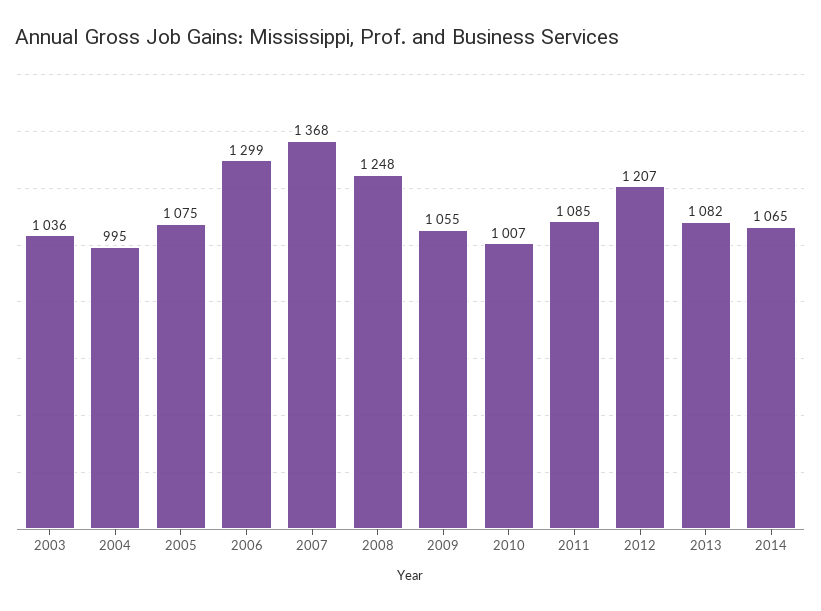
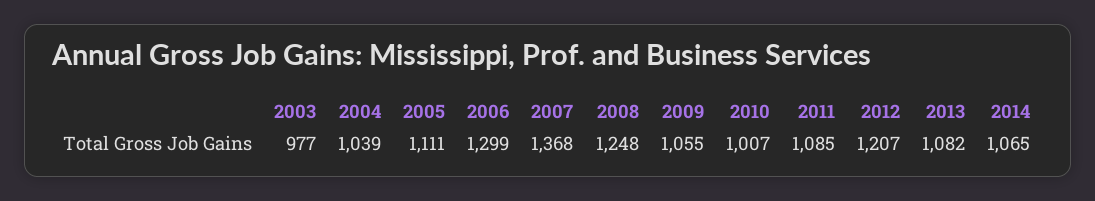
  {
-   "2003": 1036,
+   "2003": 977,
-   "2004": 995,
+   "2004": 1039,
-   "2005": 1075,
+   "2005": 1111,
    "2006": 1299,
    "2007": 1368,
    "2008": 1248,
    "2009": 1055,
    "2010": 1007,
    "2011": 1085,
    "2012": 1207,
    "2013": 1082,
    "2014": 1065
  }

